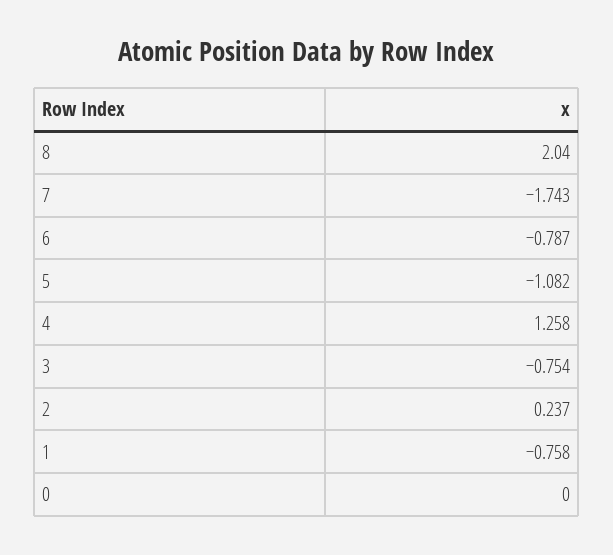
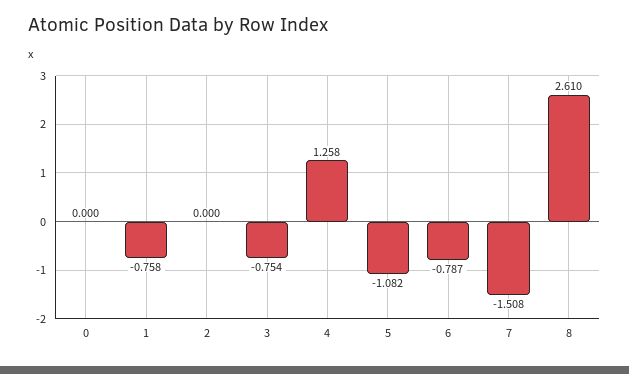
  {
-   "8": 2.04,
+   "8": 2.61,
-   "7": -1.743,
+   "7": -1.508,
    "6": -0.787,
    "5": -1.082,
    "4": 1.258,
    "3": -0.754,
-   "2": 0.237,
+   "2": 0,
    "1": -0.758,
    "0": 0
  }

